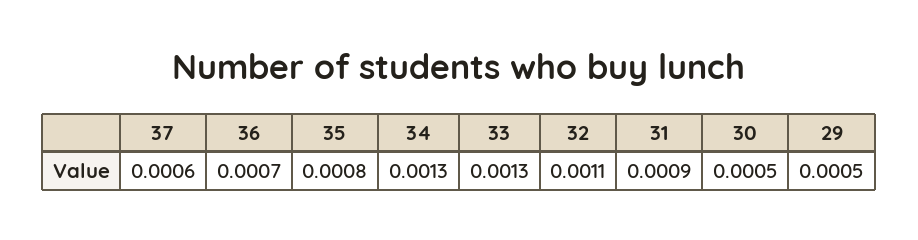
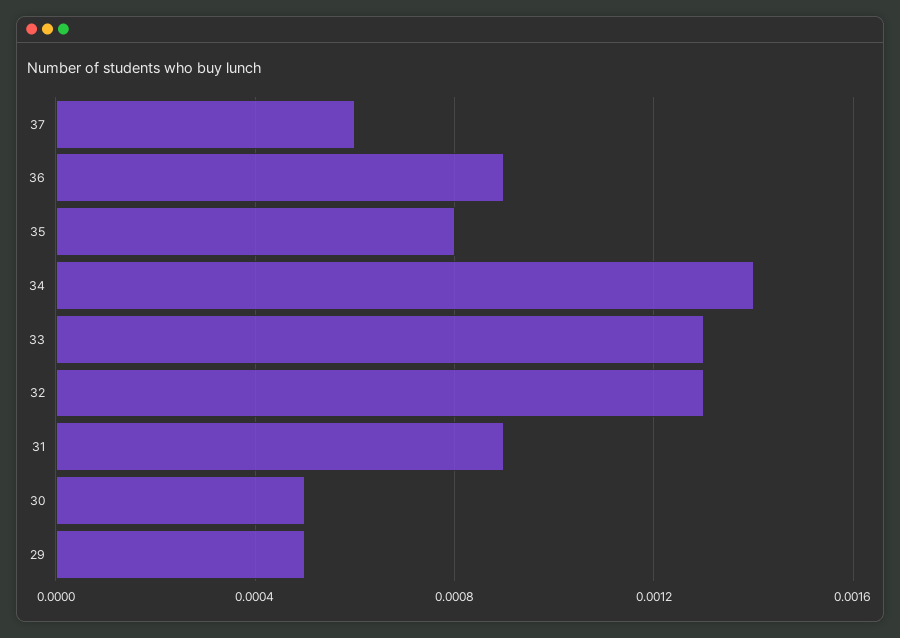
  {
    "37": 0.0006,
-   "36": 0.0007,
+   "36": 0.0009,
    "35": 0.0008,
-   "34": 0.0013,
+   "34": 0.0014,
    "33": 0.0013,
-   "32": 0.0011,
+   "32": 0.0013,
    "31": 0.0009,
    "30": 0.0005,
    "29": 0.0005
  }

